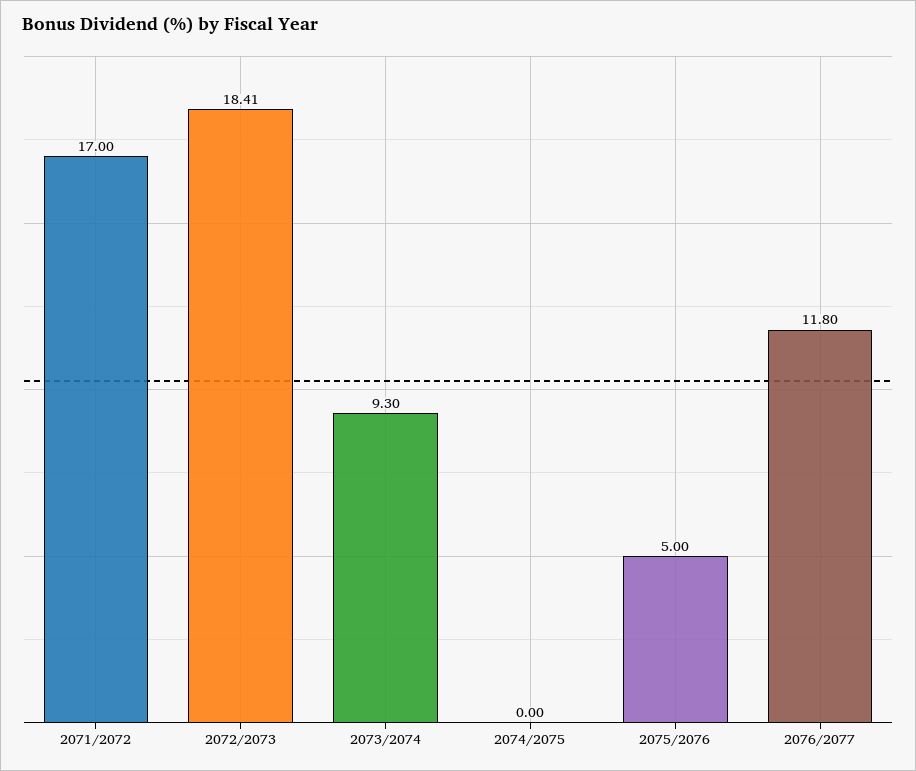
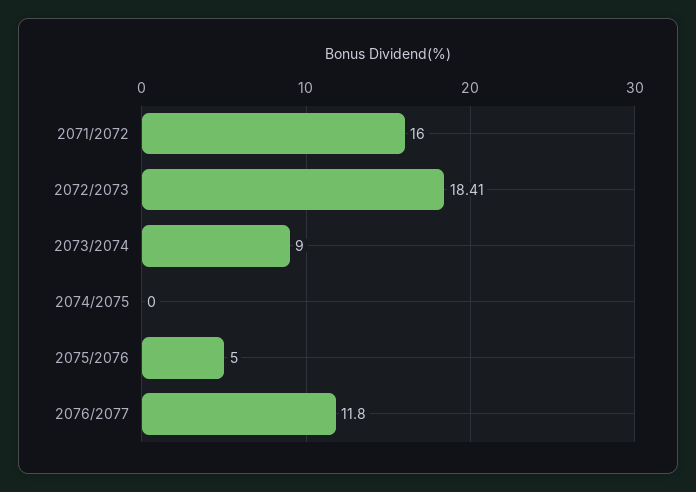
  {
-   "2071/2072": 17,
+   "2071/2072": 16,
    "2072/2073": 18.41,
-   "2073/2074": 9.3,
+   "2073/2074": 9,
    "2074/2075": 0,
    "2075/2076": 5,
    "2076/2077": 11.8
  }

